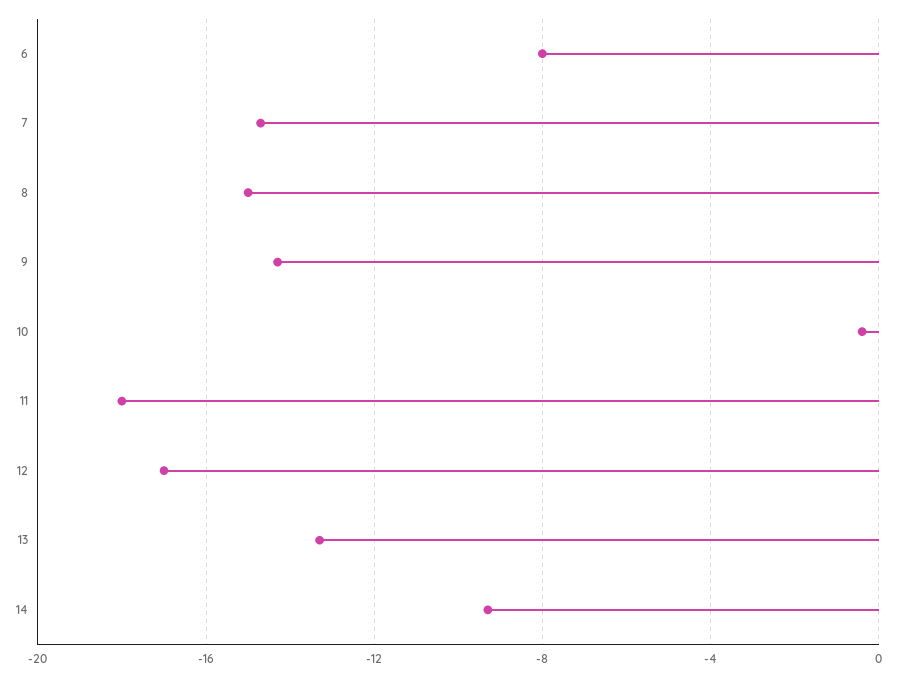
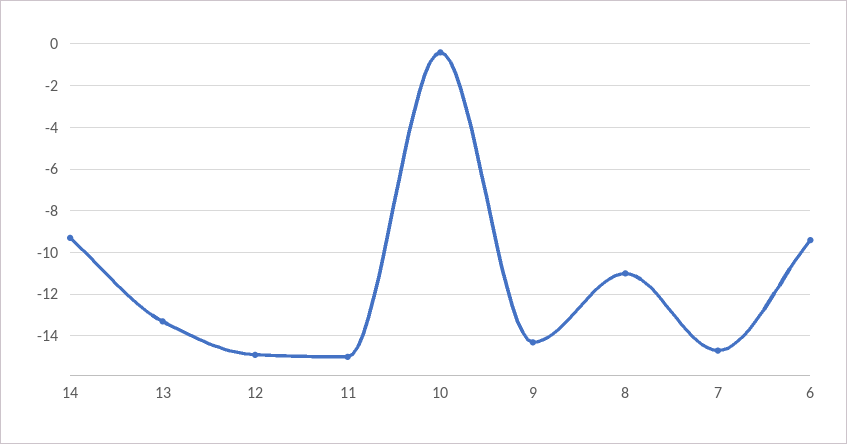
  {
-   "6": -8,
+   "6": -9.5,
    "7": -14.5,
-   "8": -15,
+   "8": -11,
    "9": -14.5,
    "10": -0.5,
-   "11": -18,
+   "11": -15,
-   "12": -17,
+   "12": -15,
    "13": -13.5,
    "14": -9.5
  }

